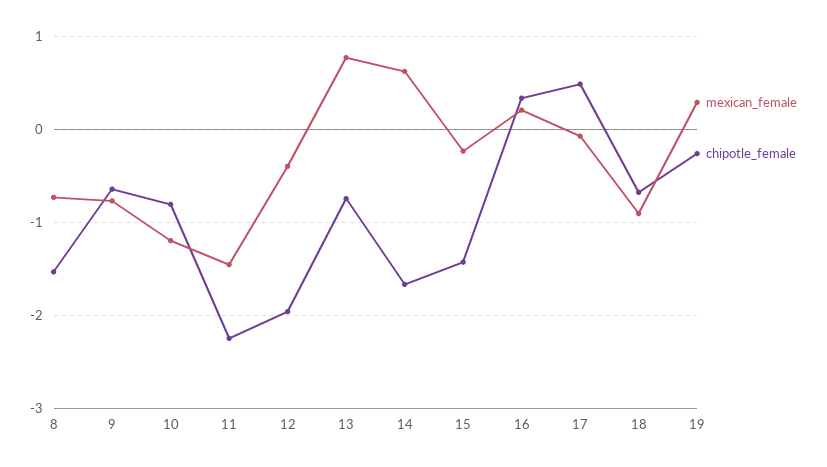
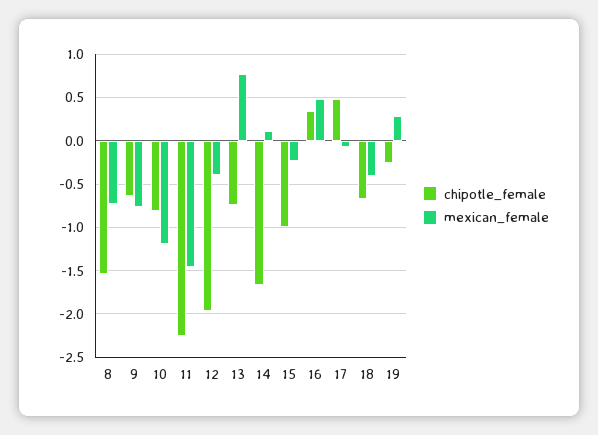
  {
    "mexican_female": {
      "8": -0.7,
      "9": -0.8,
      "10": -1.2,
      "11": -1.5,
      "12": -0.4,
      "13": 0.8,
-     "14": 0.6,
+     "14": 0.1,
      "15": -0.2,
-     "16": 0.2,
+     "16": 0.5,
      "17": -0.1,
-     "18": -0.9,
+     "18": -0.4,
      "19": 0.3
    },
    "chipotle_female": {
      "8": -1.5,
      "9": -0.6,
      "10": -0.8,
      "11": -2.2,
      "12": -2,
      "13": -0.7,
      "14": -1.7,
-     "15": -1.4,
+     "15": -1,
      "16": 0.3,
      "17": 0.5,
      "18": -0.7,
      "19": -0.3
    }
  }

